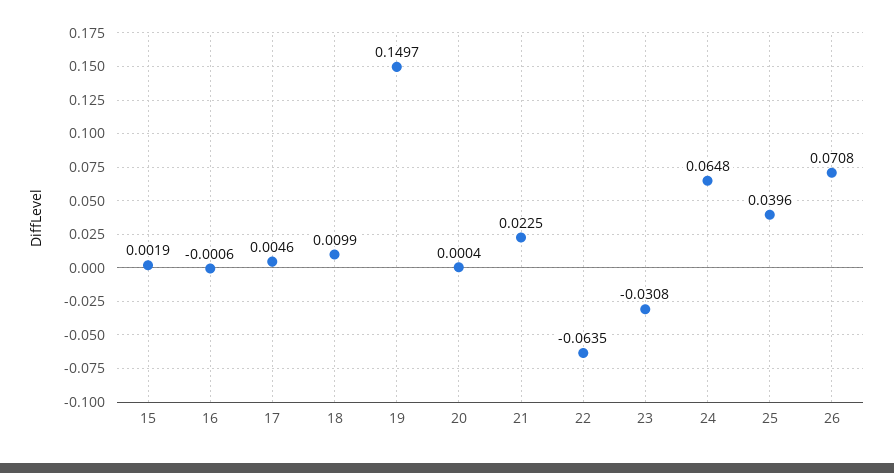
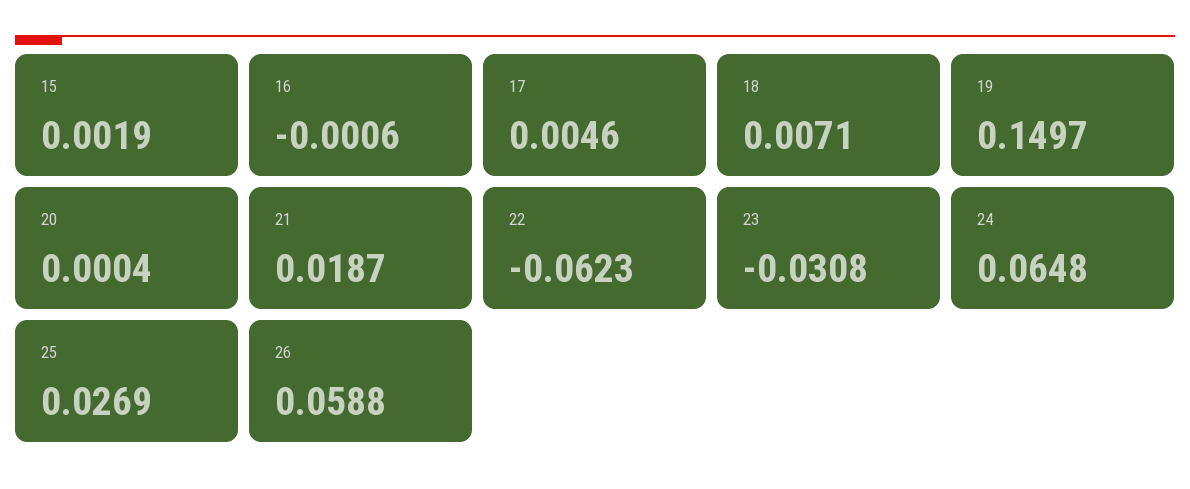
  {
    "15": 0.0019,
    "16": -0.0006,
    "17": 0.0046,
-   "18": 0.0099,
+   "18": 0.0071,
    "19": 0.1497,
    "20": 0.0004,
-   "21": 0.0225,
+   "21": 0.0187,
-   "22": -0.0635,
+   "22": -0.0623,
    "23": -0.0308,
    "24": 0.0648,
-   "25": 0.0396,
+   "25": 0.0269,
-   "26": 0.0708
+   "26": 0.0588
  }

